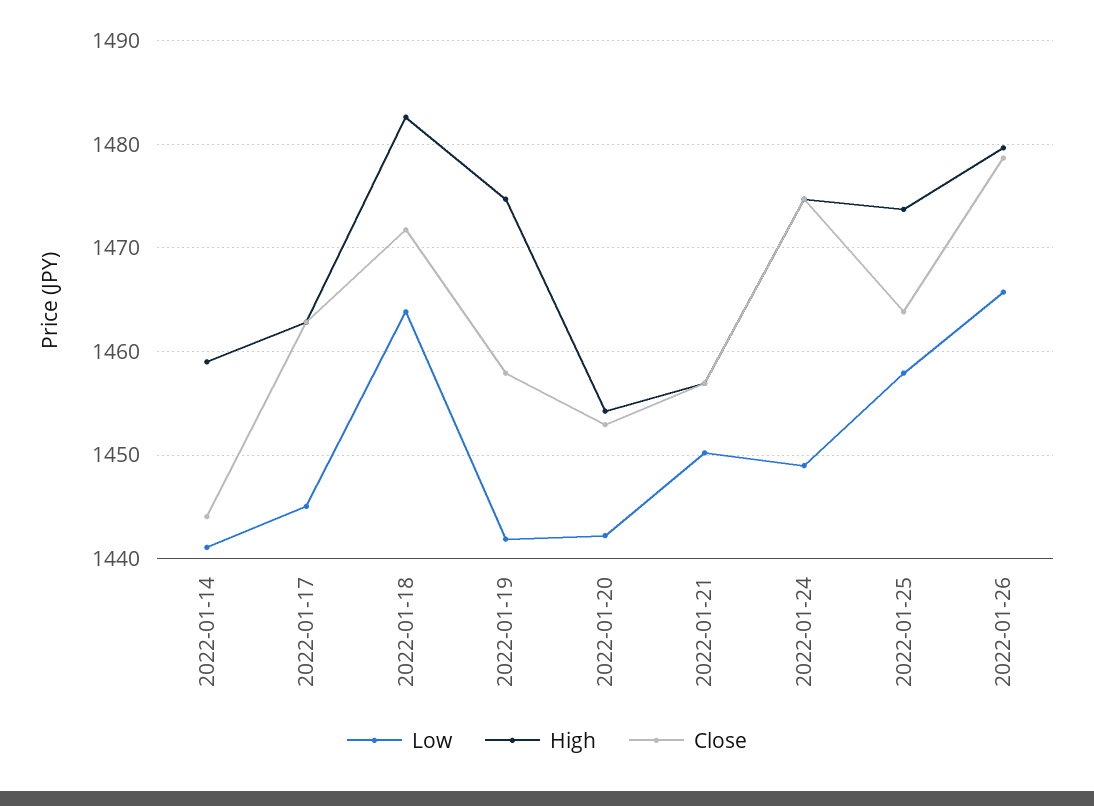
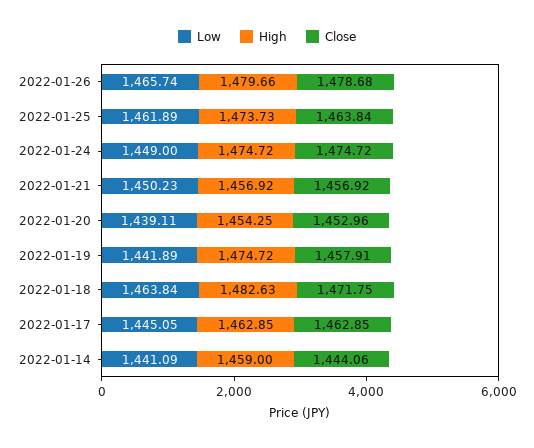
  {
    "Low": {
      "2022-01-14": 1441.09,
      "2022-01-17": 1445.05,
      "2022-01-18": 1463.84,
      "2022-01-19": 1441.89,
-     "2022-01-20": 1442,
+     "2022-01-20": 1439.11,
      "2022-01-21": 1450.23,
      "2022-01-24": 1449,
-     "2022-01-25": 1458,
+     "2022-01-25": 1461.89,
      "2022-01-26": 1465.74
    },
    "High": {
      "2022-01-14": 1459,
      "2022-01-17": 1462.85,
      "2022-01-18": 1482.63,
      "2022-01-19": 1474.72,
      "2022-01-20": 1454.25,
      "2022-01-21": 1456.92,
      "2022-01-24": 1474.72,
      "2022-01-25": 1473.73,
      "2022-01-26": 1479.66
    },
    "Close": {
      "2022-01-14": 1444.06,
      "2022-01-17": 1462.85,
      "2022-01-18": 1471.75,
      "2022-01-19": 1457.91,
      "2022-01-20": 1452.96,
      "2022-01-21": 1456.92,
      "2022-01-24": 1474.72,
      "2022-01-25": 1463.84,
      "2022-01-26": 1478.68
    }
  }

